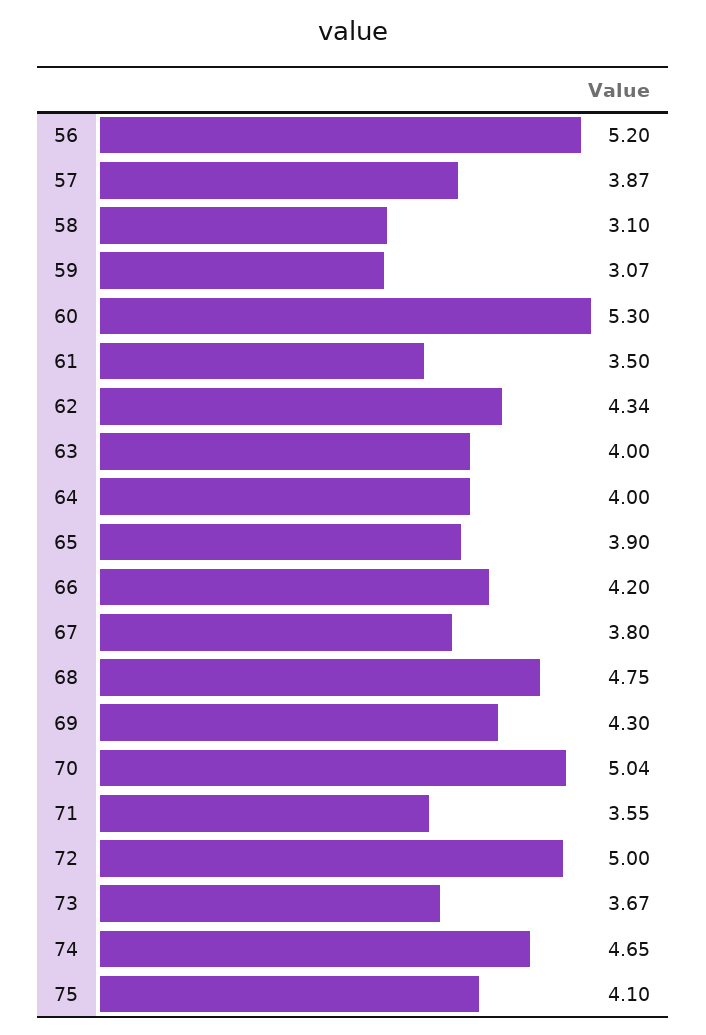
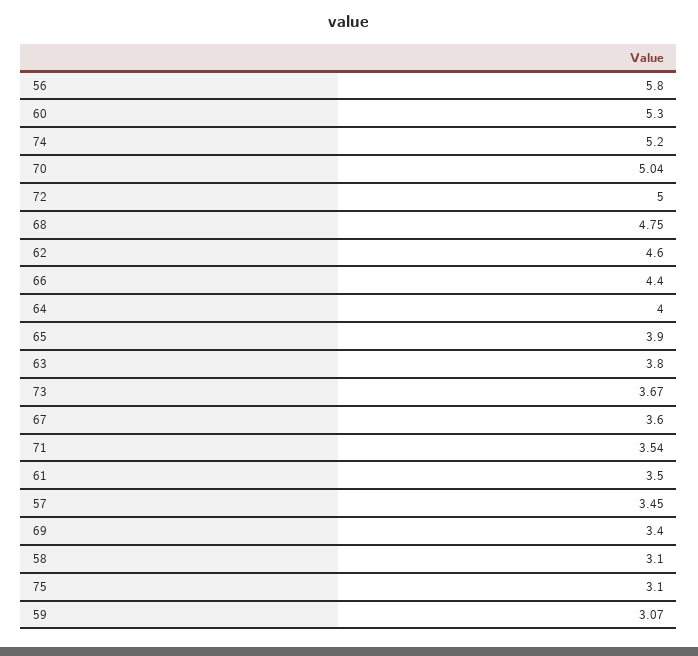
  {
-   "56": 5.2,
+   "56": 5.8,
-   "57": 3.87,
+   "57": 3.45,
    "58": 3.1,
    "59": 3.07,
    "60": 5.3,
    "61": 3.5,
-   "62": 4.34,
+   "62": 4.6,
-   "63": 4,
+   "63": 3.8,
    "64": 4,
    "65": 3.9,
-   "66": 4.2,
+   "66": 4.4,
-   "67": 3.8,
+   "67": 3.6,
    "68": 4.75,
-   "69": 4.3,
+   "69": 3.4,
    "70": 5.04,
-   "71": 3.55,
+   "71": 3.54,
    "72": 5,
    "73": 3.67,
-   "74": 4.65,
+   "74": 5.2,
-   "75": 4.1
+   "75": 3.1
  }

